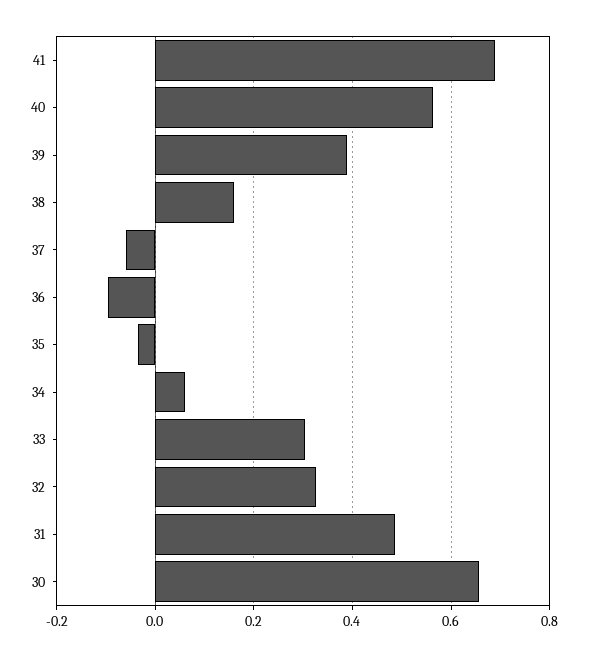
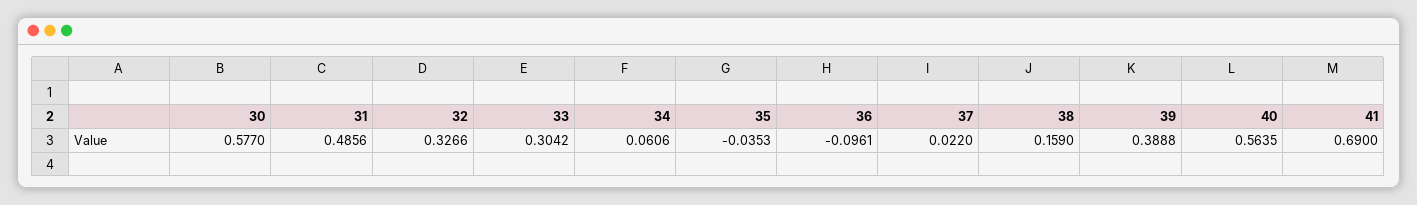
  {
    "41": 0.69,
    "40": 0.5635,
    "39": 0.3888,
    "38": 0.159,
-   "37": -0.06,
+   "37": 0.022,
    "36": -0.0961,
    "35": -0.0353,
    "34": 0.0606,
    "33": 0.3042,
    "32": 0.3266,
    "31": 0.4856,
-   "30": 0.66
+   "30": 0.577
  }

